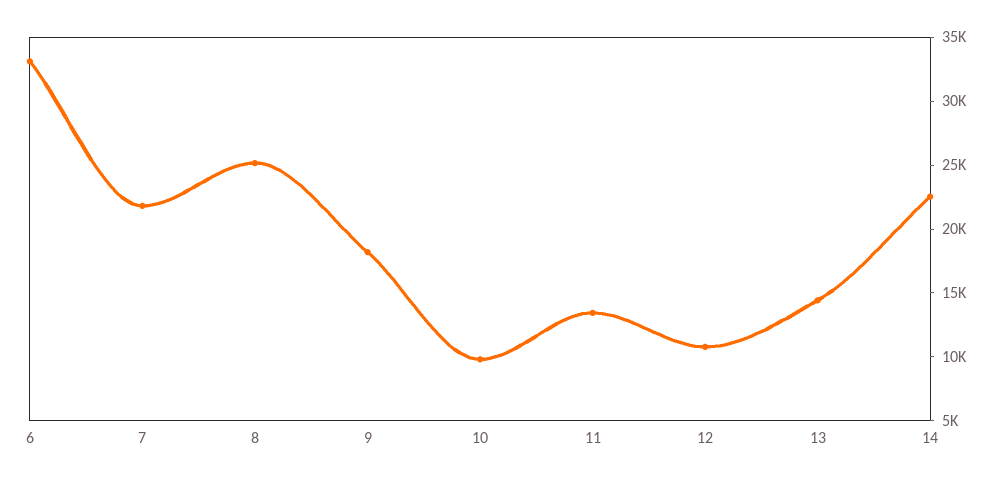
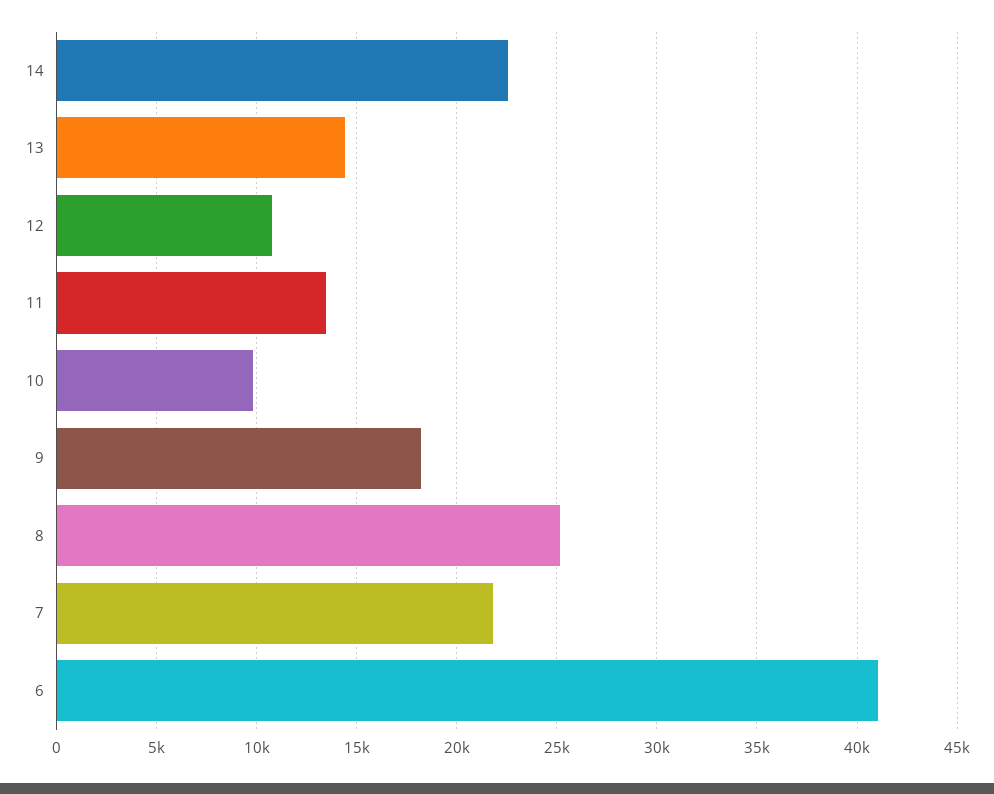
  {
-   "6": 33000,
+   "6": 41000,
    "7": 22000,
    "8": 25000,
    "9": 18000,
    "10": 10000,
    "11": 13500,
    "12": 11000,
    "13": 14500,
    "14": 22500
  }

